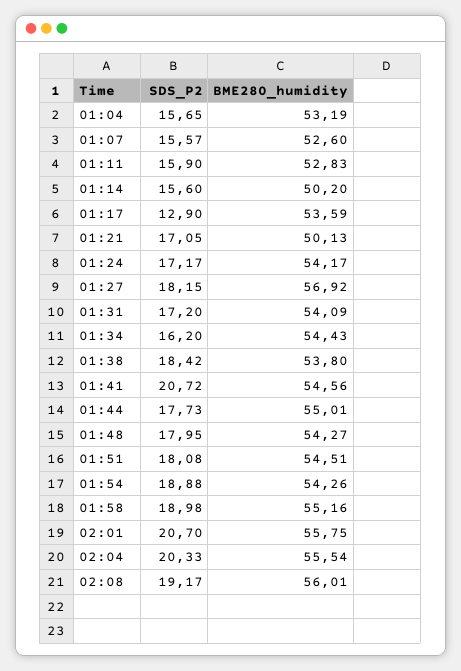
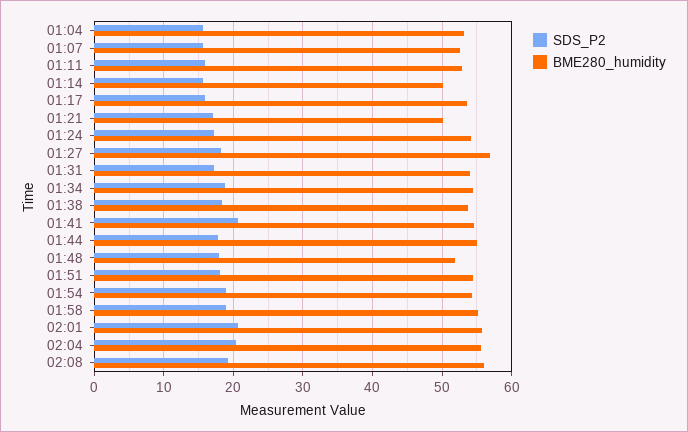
  {
    "SDS_P2": {
      "01:04": 15.65,
      "01:07": 15.57,
      "01:11": 15.9,
      "01:14": 15.6,
-     "01:17": 12.9,
+     "01:17": 16,
      "01:21": 17.05,
      "01:24": 17.17,
      "01:27": 18.15,
      "01:31": 17.2,
-     "01:34": 16.2,
+     "01:34": 19,
      "01:38": 18.42,
      "01:41": 20.72,
      "01:44": 17.73,
      "01:48": 17.95,
      "01:51": 18.08,
      "01:54": 18.88,
      "01:58": 18.98,
      "02:01": 20.7,
      "02:04": 20.33,
      "02:08": 19.17
    },
    "BME280_humidity": {
      "01:04": 53.19,
      "01:07": 52.6,
      "01:11": 52.83,
      "01:14": 50.2,
      "01:17": 53.59,
      "01:21": 50.13,
      "01:24": 54.17,
      "01:27": 56.92,
      "01:31": 54.09,
      "01:34": 54.43,
      "01:38": 53.8,
      "01:41": 54.56,
      "01:44": 55.01,
-     "01:48": 54.27,
+     "01:48": 52,
      "01:51": 54.51,
      "01:54": 54.26,
      "01:58": 55.16,
      "02:01": 55.75,
      "02:04": 55.54,
      "02:08": 56.01
    }
  }

